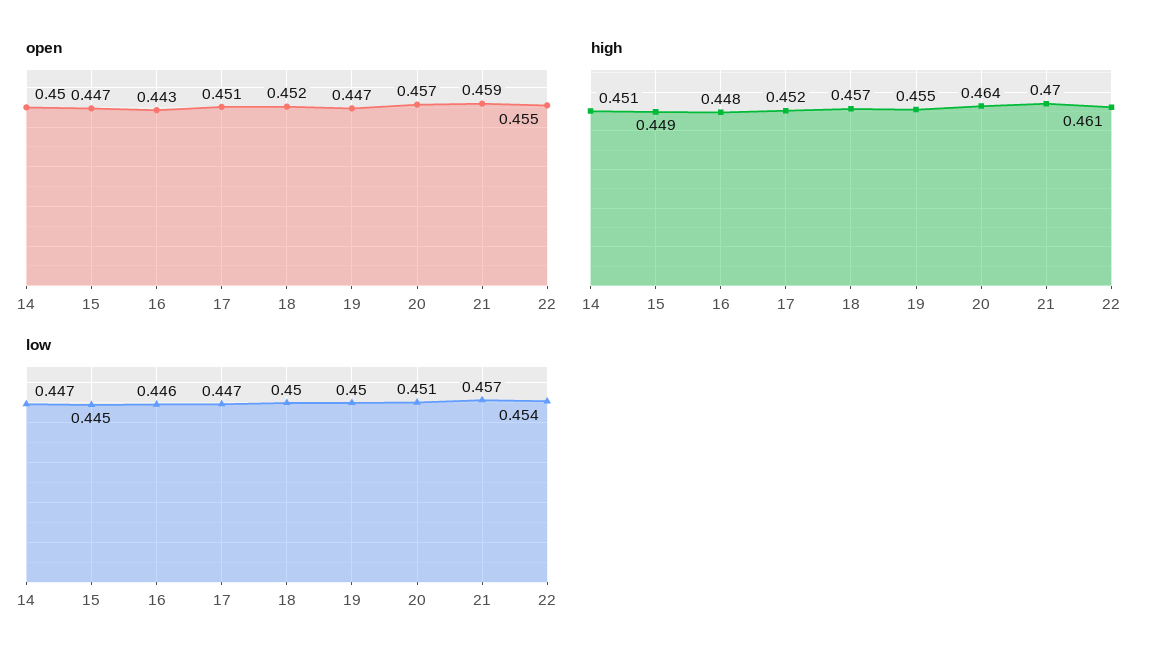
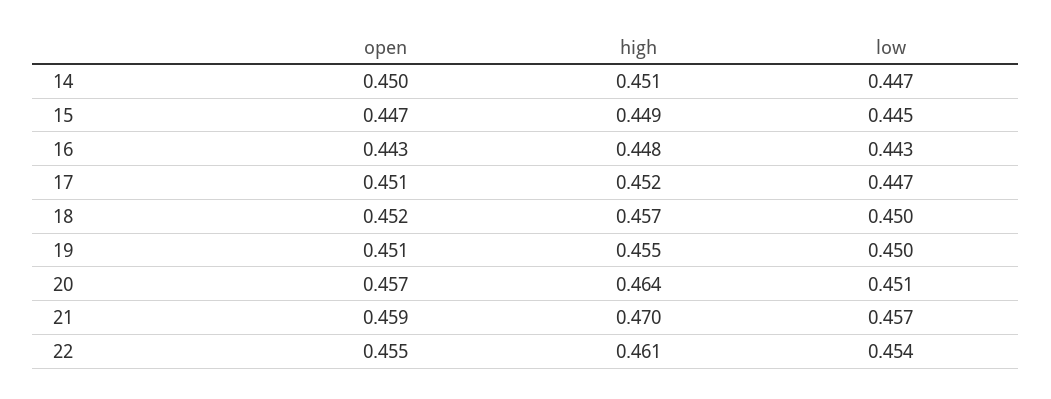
  {
    "open": {
      "14": 0.45,
      "15": 0.447,
      "16": 0.443,
      "17": 0.451,
      "18": 0.452,
-     "19": 0.447,
+     "19": 0.451,
      "20": 0.457,
      "21": 0.459,
      "22": 0.455
    },
    "high": {
      "14": 0.451,
      "15": 0.449,
      "16": 0.448,
      "17": 0.452,
      "18": 0.457,
      "19": 0.455,
      "20": 0.464,
      "21": 0.47,
      "22": 0.461
    },
    "low": {
      "14": 0.447,
      "15": 0.445,
-     "16": 0.446,
+     "16": 0.443,
      "17": 0.447,
      "18": 0.45,
      "19": 0.45,
      "20": 0.451,
      "21": 0.457,
      "22": 0.454
    }
  }

